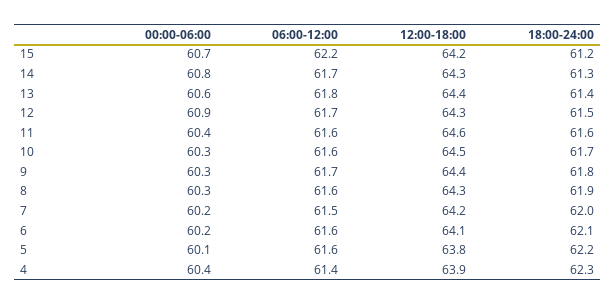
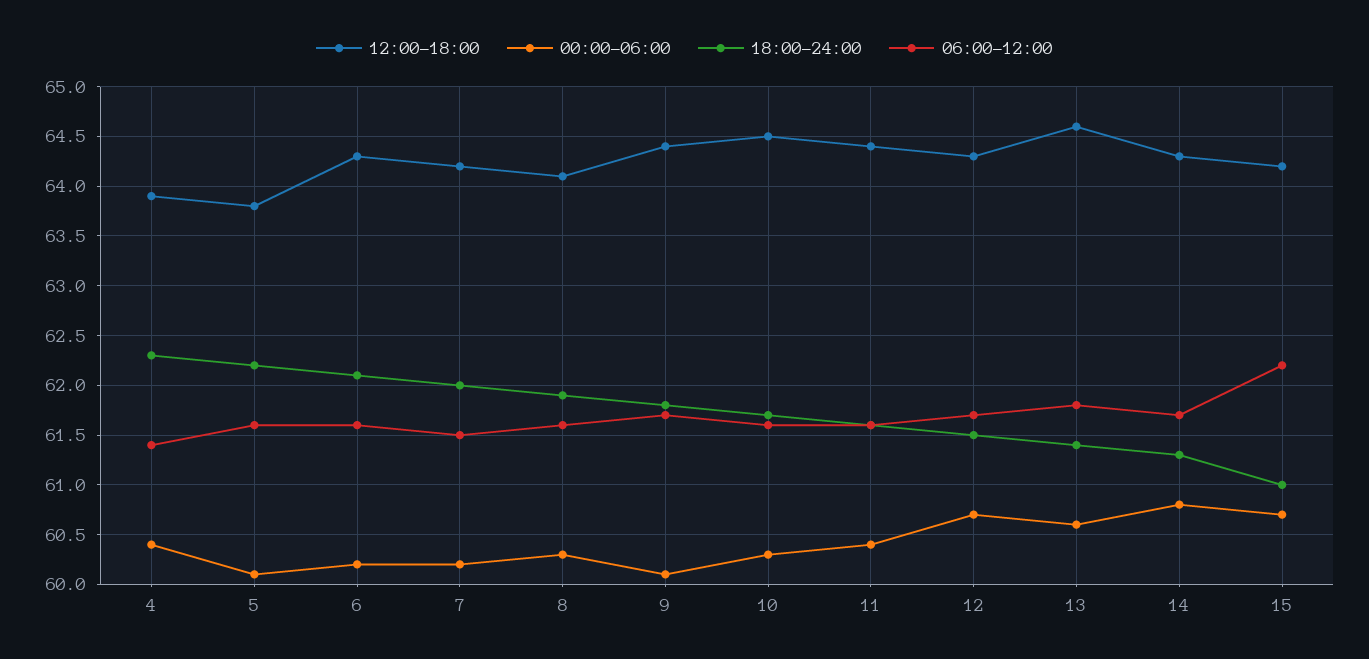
  {
    "00:00-06:00": {
      "15": 60.7,
      "14": 60.8,
      "13": 60.6,
-     "12": 60.9,
+     "12": 60.7,
      "11": 60.4,
      "10": 60.3,
-     "9": 60.3,
+     "9": 60.1,
      "8": 60.3,
      "7": 60.2,
      "6": 60.2,
      "5": 60.1,
      "4": 60.4
    },
    "06:00-12:00": {
      "15": 62.2,
      "14": 61.7,
      "13": 61.8,
      "12": 61.7,
      "11": 61.6,
      "10": 61.6,
      "9": 61.7,
      "8": 61.6,
      "7": 61.5,
      "6": 61.6,
      "5": 61.6,
      "4": 61.4
    },
    "12:00-18:00": {
      "15": 64.2,
      "14": 64.3,
-     "13": 64.4,
+     "13": 64.6,
      "12": 64.3,
-     "11": 64.6,
+     "11": 64.4,
      "10": 64.5,
      "9": 64.4,
-     "8": 64.3,
+     "8": 64.1,
      "7": 64.2,
-     "6": 64.1,
+     "6": 64.3,
      "5": 63.8,
      "4": 63.9
    },
    "18:00-24:00": {
-     "15": 61.2,
+     "15": 61,
      "14": 61.3,
      "13": 61.4,
      "12": 61.5,
      "11": 61.6,
      "10": 61.7,
      "9": 61.8,
      "8": 61.9,
      "7": 62,
      "6": 62.1,
      "5": 62.2,
      "4": 62.3
    }
  }

